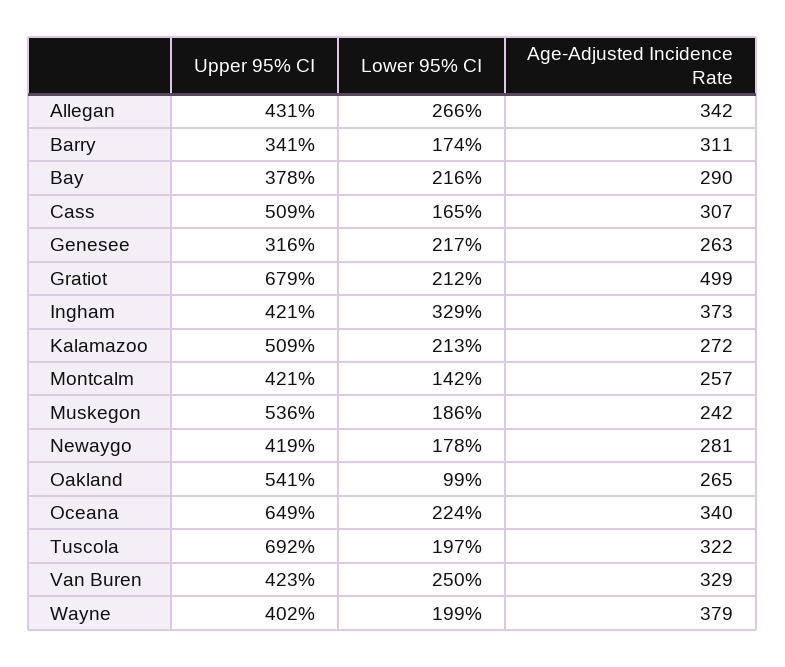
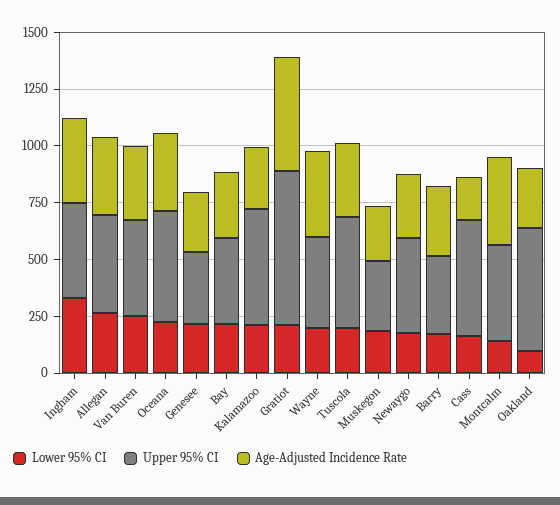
  {
    "Upper 95% CI": {
      "Allegan": 431,
      "Barry": 341,
      "Bay": 378,
      "Cass": 509,
      "Genesee": 316,
      "Gratiot": 679,
      "Ingham": 421,
      "Kalamazoo": 509,
      "Montcalm": 421,
-     "Muskegon": 536,
+     "Muskegon": 300,
      "Newaygo": 419,
      "Oakland": 541,
-     "Oceana": 649,
+     "Oceana": 500,
-     "Tuscola": 692,
+     "Tuscola": 500,
      "Van Buren": 423,
      "Wayne": 402
    },
    "Lower 95% CI": {
      "Allegan": 266,
      "Barry": 174,
      "Bay": 216,
      "Cass": 165,
      "Genesee": 217,
      "Gratiot": 212,
      "Ingham": 329,
      "Kalamazoo": 213,
      "Montcalm": 142,
      "Muskegon": 186,
      "Newaygo": 178,
      "Oakland": 99,
      "Oceana": 224,
      "Tuscola": 197,
      "Van Buren": 250,
      "Wayne": 199
    },
    "Age-Adjusted Incidence Rate": {
      "Allegan": 342,
      "Barry": 311,
      "Bay": 290,
-     "Cass": 307,
+     "Cass": 200,
      "Genesee": 263,
      "Gratiot": 499,
      "Ingham": 373,
      "Kalamazoo": 272,
-     "Montcalm": 257,
+     "Montcalm": 400,
      "Muskegon": 242,
      "Newaygo": 281,
      "Oakland": 265,
      "Oceana": 340,
      "Tuscola": 322,
      "Van Buren": 329,
      "Wayne": 379
    }
  }

